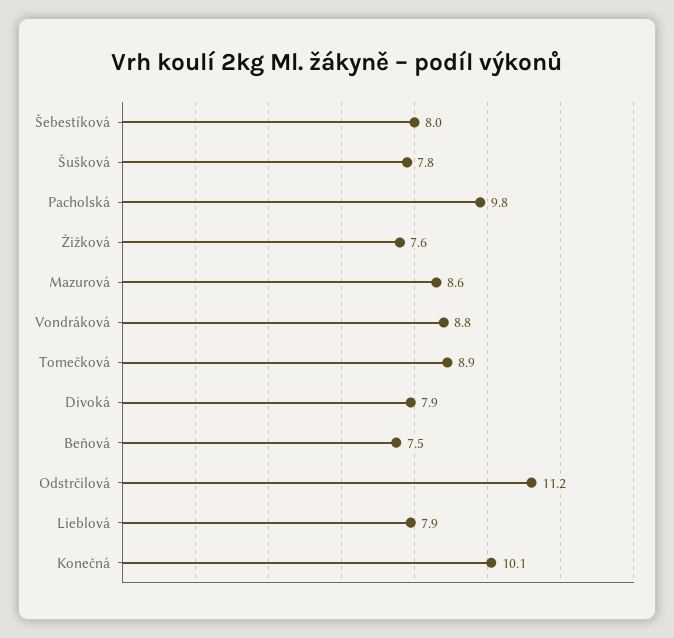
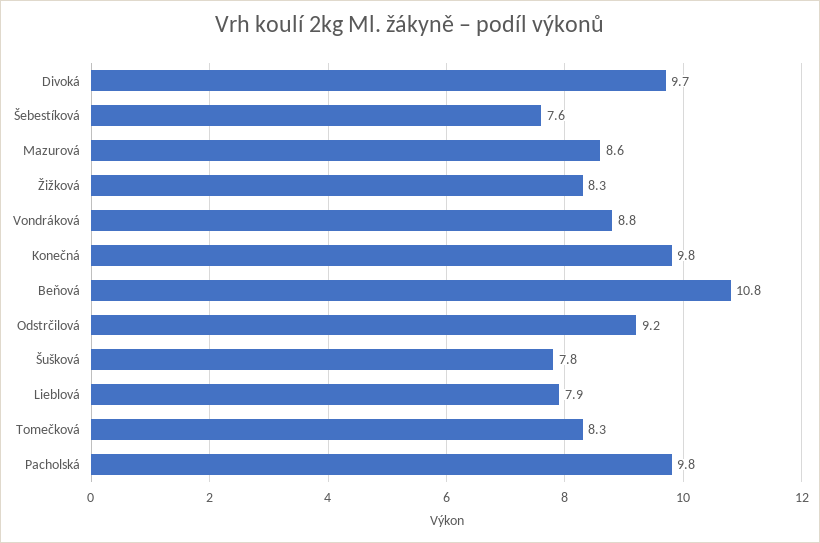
  {
-   "Šebestíková": 8,
+   "Šebestíková": 7.6,
    "Šušková": 7.8,
    "Pacholská": 9.8,
-   "Žižková": 7.6,
+   "Žižková": 8.3,
    "Mazurová": 8.6,
    "Vondráková": 8.8,
-   "Tomečková": 8.9,
+   "Tomečková": 8.3,
-   "Divoká": 7.9,
+   "Divoká": 9.7,
-   "Beňová": 7.5,
+   "Beňová": 10.8,
-   "Odstrčilová": 11.2,
+   "Odstrčilová": 9.2,
    "Lieblová": 7.9,
-   "Konečná": 10.1
+   "Konečná": 9.8
  }

